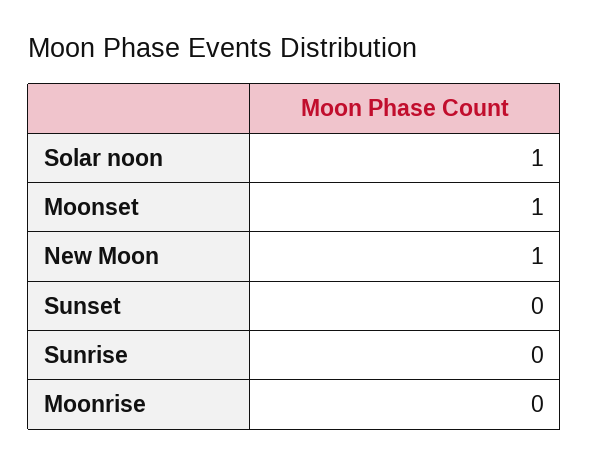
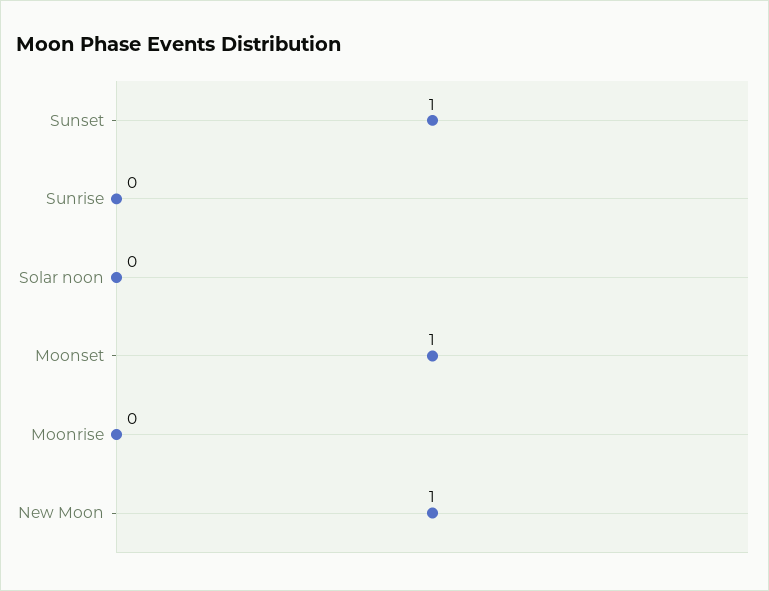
  {
-   "Solar noon": 1,
+   "Solar noon": 0,
    "Moonset": 1,
    "New Moon": 1,
-   "Sunset": 0,
+   "Sunset": 1,
    "Sunrise": 0,
    "Moonrise": 0
  }

